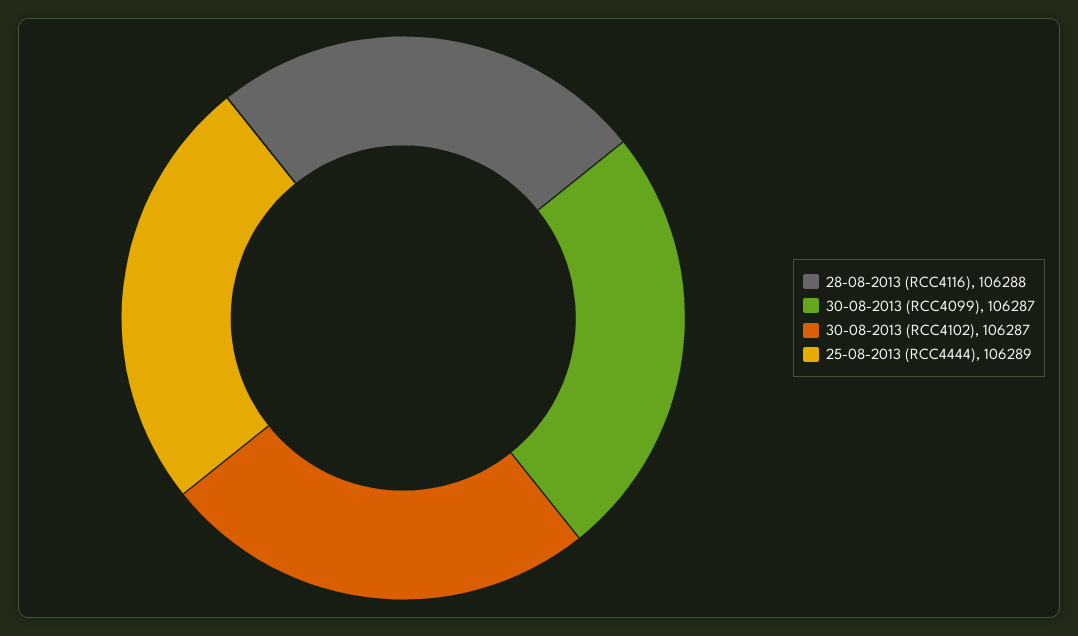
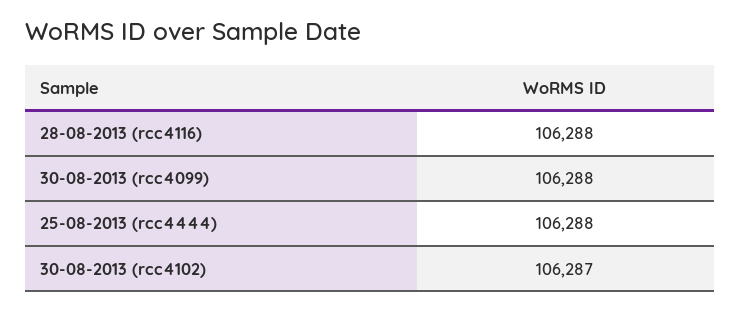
  {
    "28-08-2013 (RCC4116)": 106288,
-   "30-08-2013 (RCC4099)": 106287,
+   "30-08-2013 (RCC4099)": 106288,
    "30-08-2013 (RCC4102)": 106287,
-   "25-08-2013 (RCC4444)": 106289
+   "25-08-2013 (RCC4444)": 106288
  }

